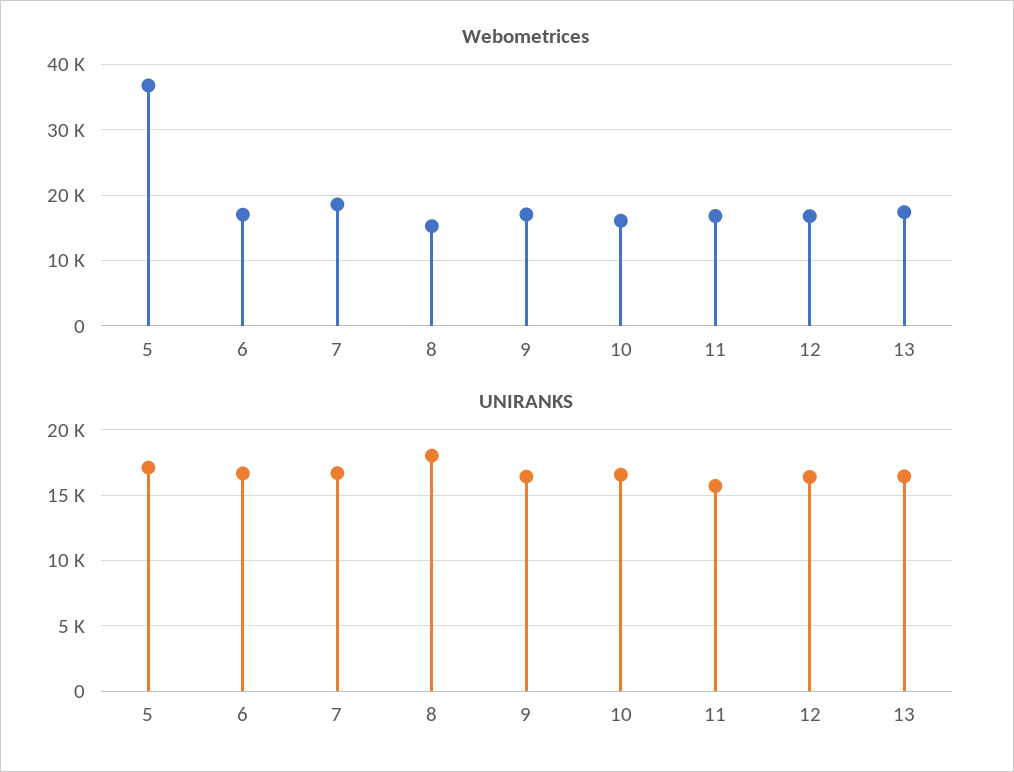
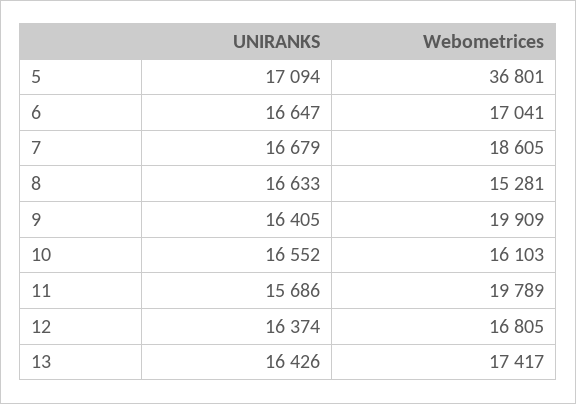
  {
    "Webometrices": {
      "5": 36801,
      "6": 17041,
      "7": 18605,
      "8": 15281,
-     "9": 17000,
+     "9": 19909,
      "10": 16103,
-     "11": 17000,
+     "11": 19789,
      "12": 16805,
      "13": 17417
    },
    "UNIRANKS": {
      "5": 17094,
      "6": 16647,
      "7": 16679,
-     "8": 18000,
+     "8": 16633,
      "9": 16405,
      "10": 16552,
      "11": 15686,
      "12": 16374,
      "13": 16426
    }
  }

